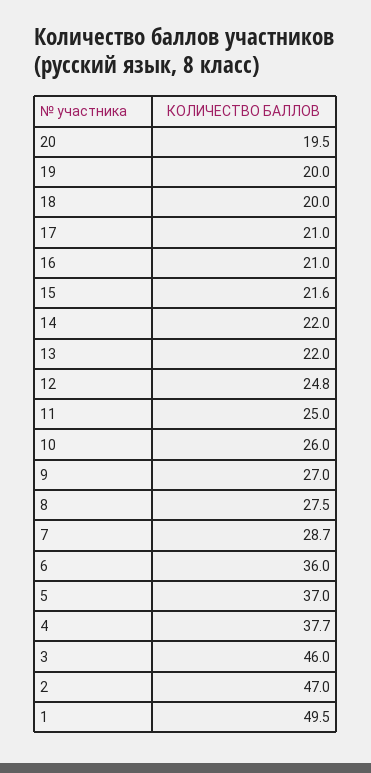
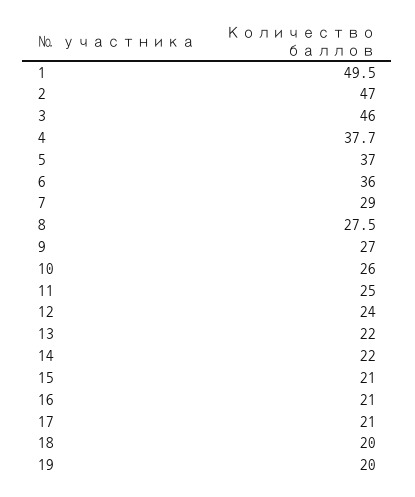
  {
-   "20": 19.5,
    "19": 20,
    "18": 20,
    "17": 21,
    "16": 21,
-   "15": 21.6,
+   "15": 21,
    "14": 22,
    "13": 22,
-   "12": 24.8,
+   "12": 24,
    "11": 25,
    "10": 26,
    "9": 27,
    "8": 27.5,
-   "7": 28.7,
+   "7": 29,
    "6": 36,
    "5": 37,
    "4": 37.7,
    "3": 46,
    "2": 47,
    "1": 49.5
  }

